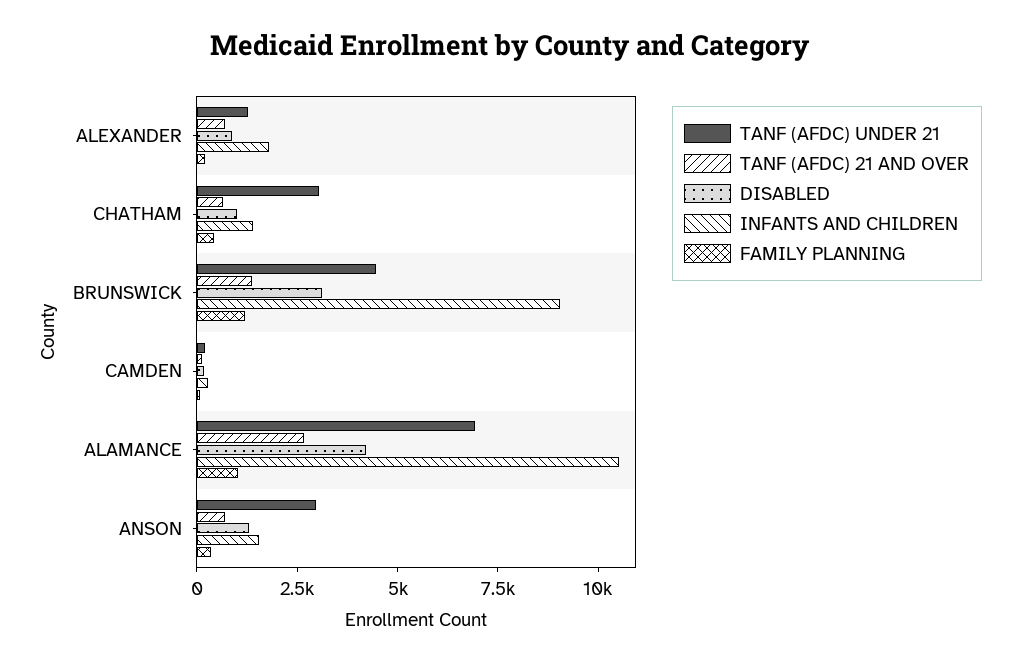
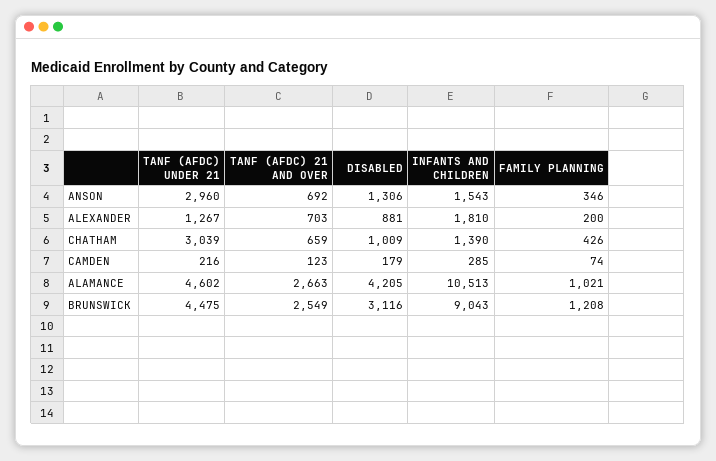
  {
    "TANF (AFDC) UNDER 21": {
      "ALEXANDER": 1267,
      "CHATHAM": 3039,
      "BRUNSWICK": 4475,
      "CAMDEN": 216,
-     "ALAMANCE": 7000,
+     "ALAMANCE": 4602,
      "ANSON": 2960
    },
    "TANF (AFDC) 21 AND OVER": {
      "ALEXANDER": 703,
      "CHATHAM": 659,
-     "BRUNSWICK": 1500,
+     "BRUNSWICK": 2549,
      "CAMDEN": 123,
      "ALAMANCE": 2663,
      "ANSON": 692
    },
    "DISABLED": {
      "ALEXANDER": 881,
      "CHATHAM": 1009,
      "BRUNSWICK": 3116,
      "CAMDEN": 179,
      "ALAMANCE": 4205,
      "ANSON": 1306
    },
    "INFANTS AND CHILDREN": {
      "ALEXANDER": 1810,
      "CHATHAM": 1390,
      "BRUNSWICK": 9043,
      "CAMDEN": 285,
      "ALAMANCE": 10513,
      "ANSON": 1543
    },
    "FAMILY PLANNING": {
      "ALEXANDER": 200,
      "CHATHAM": 426,
      "BRUNSWICK": 1208,
      "CAMDEN": 74,
      "ALAMANCE": 1021,
      "ANSON": 346
    }
  }

